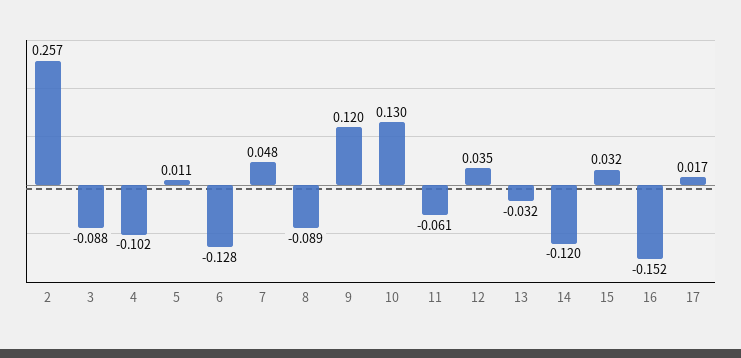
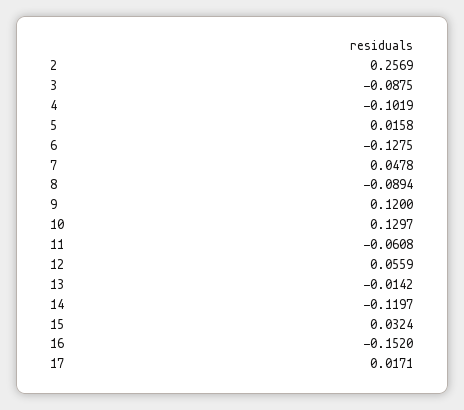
  {
    "2": 0.2569,
    "3": -0.0875,
    "4": -0.1019,
-   "5": 0.011,
+   "5": 0.0158,
    "6": -0.1275,
    "7": 0.0478,
    "8": -0.0894,
    "9": 0.12,
    "10": 0.1297,
    "11": -0.0608,
-   "12": 0.035,
+   "12": 0.0559,
-   "13": -0.032,
+   "13": -0.0142,
    "14": -0.1197,
    "15": 0.0324,
    "16": -0.152,
    "17": 0.0171
  }

